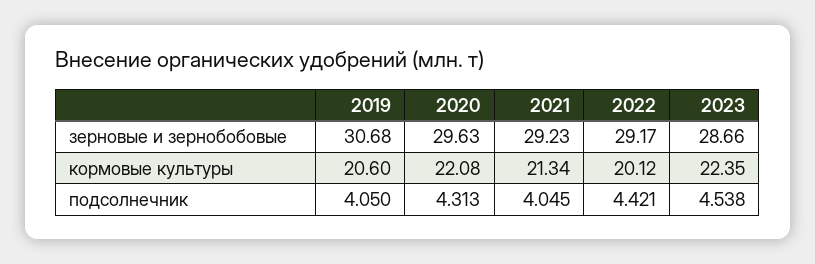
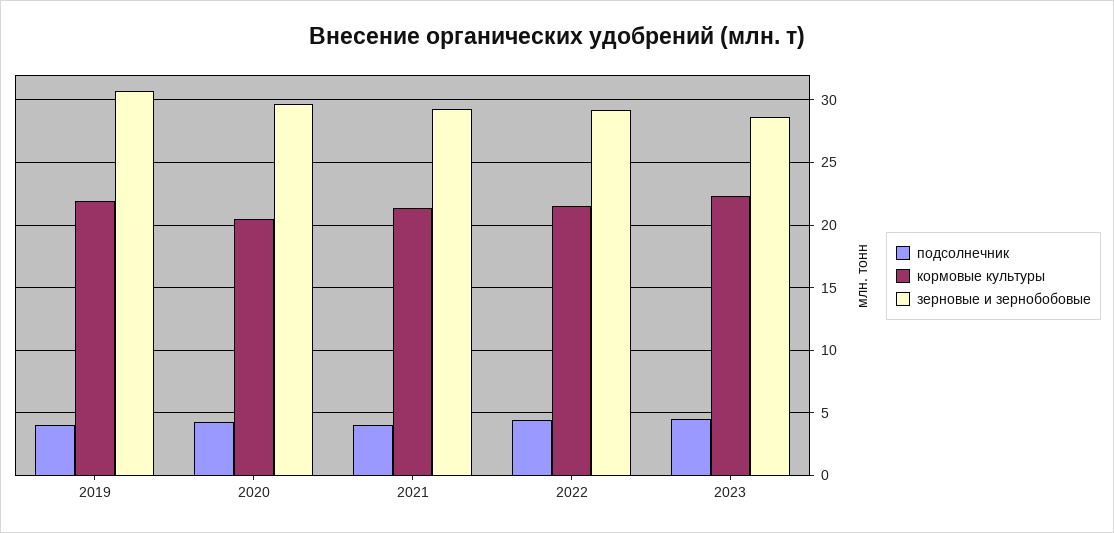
  {
    "зерновые и зернобобовые": {
      "2019": 30.68,
      "2020": 29.63,
      "2021": 29.23,
      "2022": 29.17,
      "2023": 28.66
    },
    "кормовые культуры": {
-     "2019": 20.6,
+     "2019": 22,
-     "2020": 22.08,
+     "2020": 20.5,
      "2021": 21.34,
-     "2022": 20.12,
+     "2022": 21.5,
      "2023": 22.35
    },
    "подсолнечник": {
      "2019": 4.05,
      "2020": 4.313,
      "2021": 4.045,
      "2022": 4.421,
      "2023": 4.538
    }
  }

